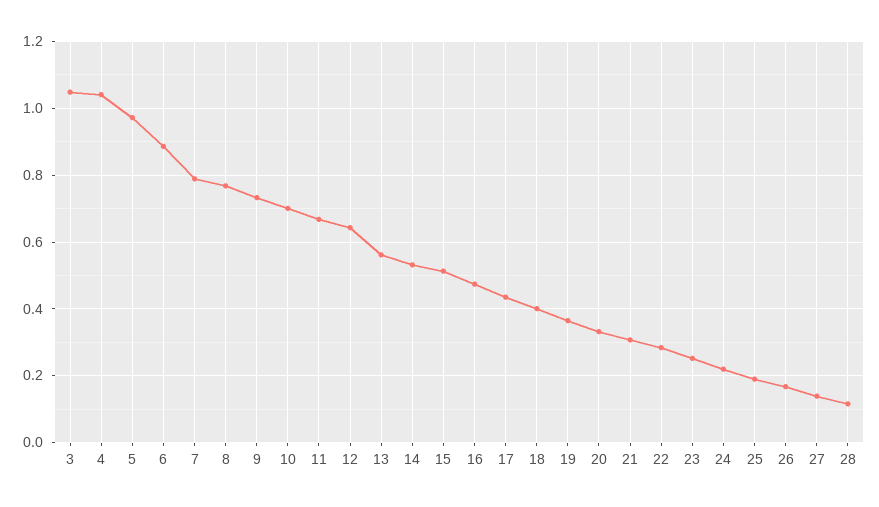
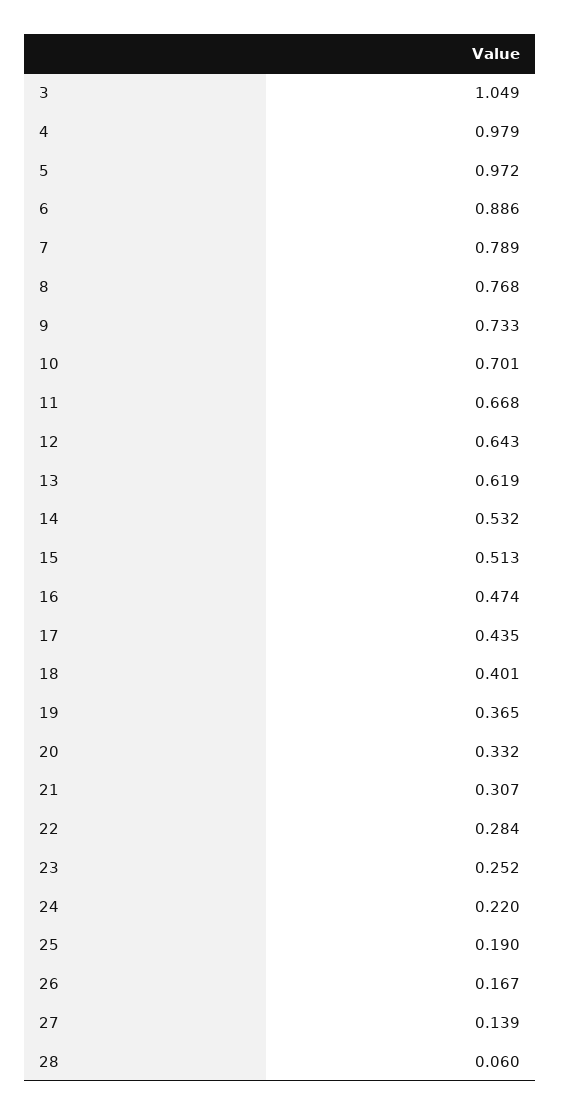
  {
    "3": 1.049,
-   "4": 1.04,
+   "4": 0.979,
    "5": 0.972,
    "6": 0.886,
    "7": 0.789,
    "8": 0.768,
    "9": 0.733,
    "10": 0.701,
    "11": 0.668,
    "12": 0.643,
-   "13": 0.56,
+   "13": 0.619,
    "14": 0.532,
    "15": 0.513,
    "16": 0.474,
    "17": 0.435,
    "18": 0.401,
    "19": 0.365,
    "20": 0.332,
    "21": 0.307,
    "22": 0.284,
    "23": 0.252,
    "24": 0.22,
    "25": 0.19,
    "26": 0.167,
    "27": 0.139,
-   "28": 0.12
+   "28": 0.06
  }

